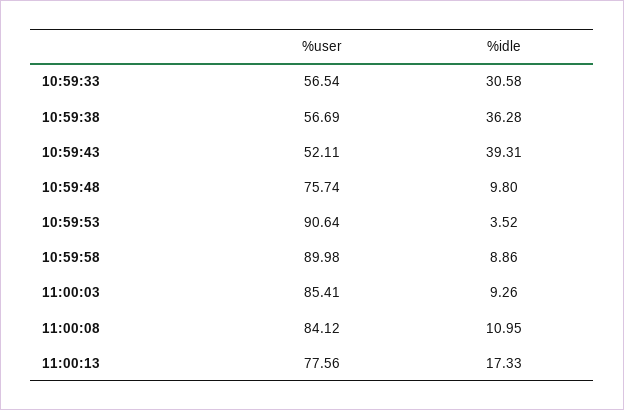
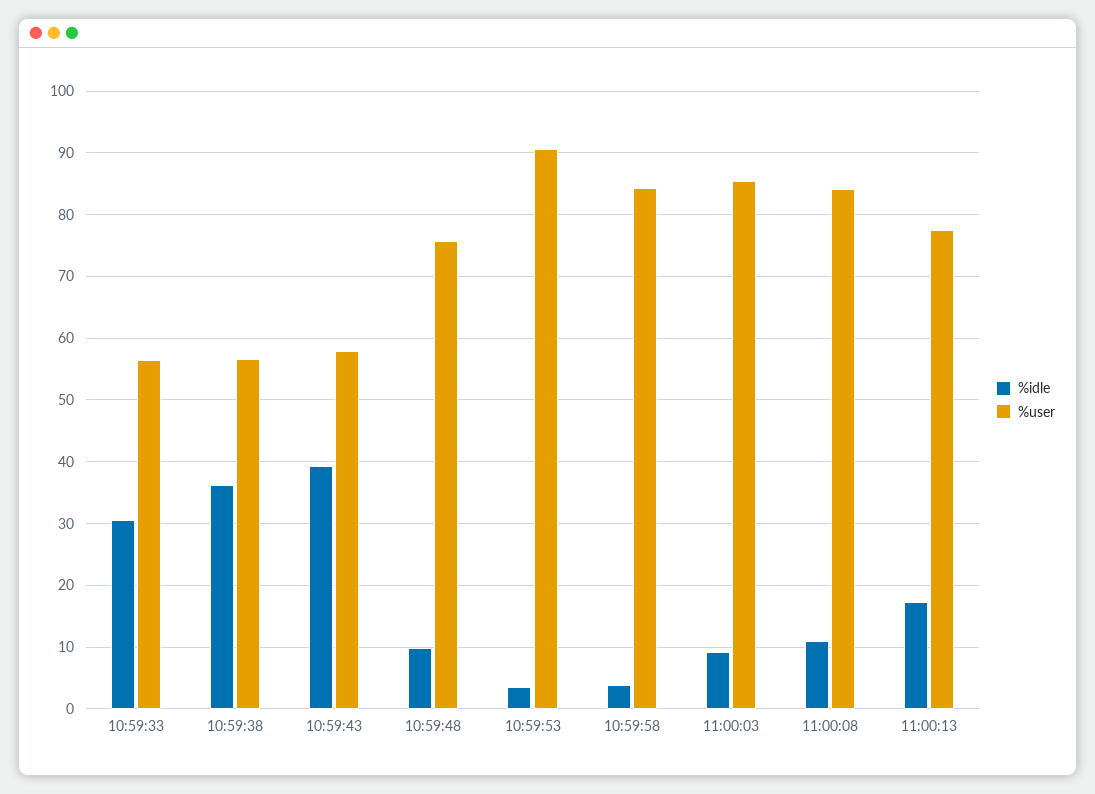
  {
    "%user": {
      "10:59:33": 56.54,
      "10:59:38": 56.69,
-     "10:59:43": 52.11,
+     "10:59:43": 58,
      "10:59:48": 75.74,
      "10:59:53": 90.64,
-     "10:59:58": 89.98,
+     "10:59:58": 84,
      "11:00:03": 85.41,
      "11:00:08": 84.12,
      "11:00:13": 77.56
    },
    "%idle": {
      "10:59:33": 30.58,
      "10:59:38": 36.28,
      "10:59:43": 39.31,
      "10:59:48": 9.8,
      "10:59:53": 3.52,
-     "10:59:58": 8.86,
+     "10:59:58": 4,
      "11:00:03": 9.26,
      "11:00:08": 10.95,
      "11:00:13": 17.33
    }
  }

